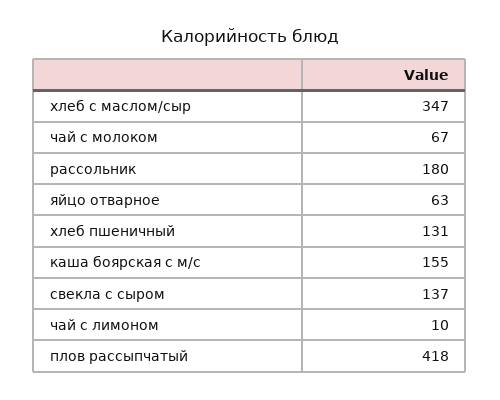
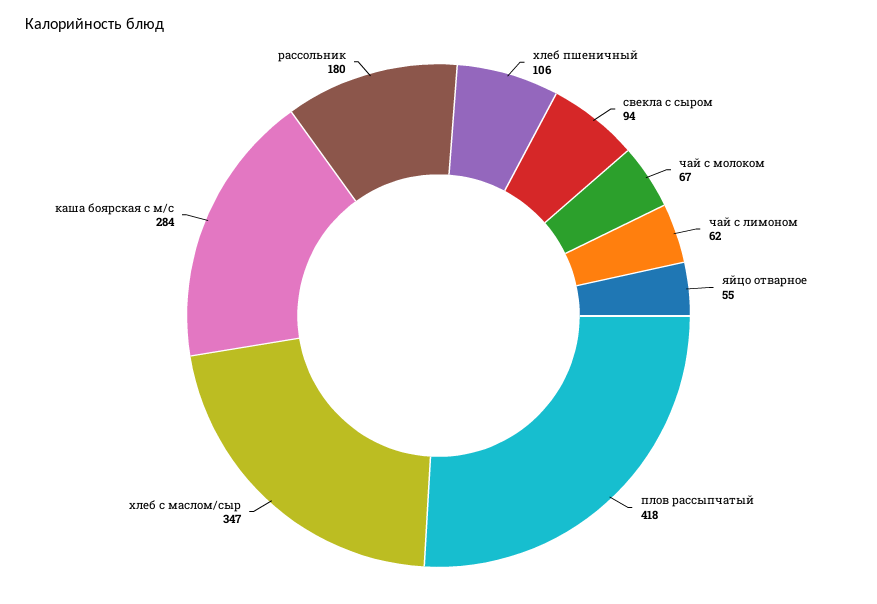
  {
    "хлеб с маслом/сыр": 347,
    "чай с молоком": 67,
    "рассольник": 180,
-   "яйцо отварное": 63,
+   "яйцо отварное": 55,
-   "хлеб пшеничный": 131,
+   "хлеб пшеничный": 106,
-   "каша боярская с м/с": 155,
+   "каша боярская с м/с": 284,
-   "свекла с сыром": 137,
+   "свекла с сыром": 94,
-   "чай с лимоном": 10,
+   "чай с лимоном": 62,
    "плов рассыпчатый": 418
  }

